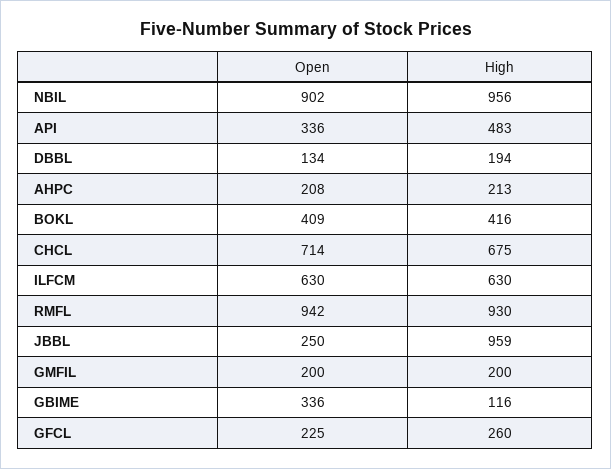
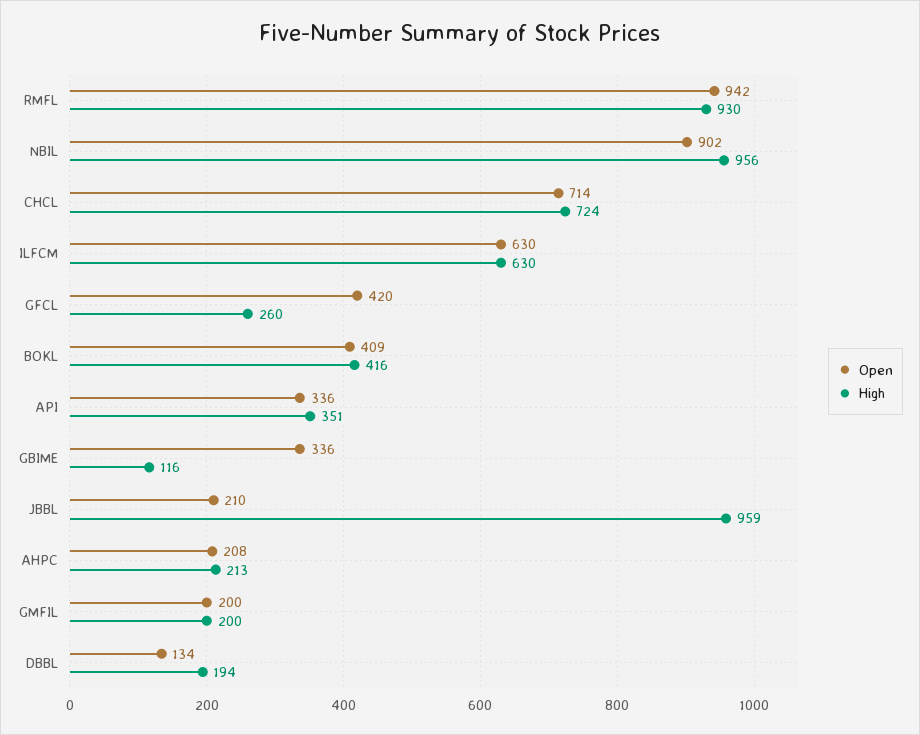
  {
    "Open": {
      "NBIL": 902,
      "API": 336,
      "DBBL": 134,
      "AHPC": 208,
      "BOKL": 409,
      "CHCL": 714,
      "ILFCM": 630,
      "RMFL": 942,
-     "JBBL": 250,
+     "JBBL": 210,
      "GMFIL": 200,
      "GBIME": 336,
-     "GFCL": 225
+     "GFCL": 420
    },
    "High": {
      "NBIL": 956,
-     "API": 483,
+     "API": 351,
      "DBBL": 194,
      "AHPC": 213,
      "BOKL": 416,
-     "CHCL": 675,
+     "CHCL": 724,
      "ILFCM": 630,
      "RMFL": 930,
      "JBBL": 959,
      "GMFIL": 200,
      "GBIME": 116,
      "GFCL": 260
    }
  }

